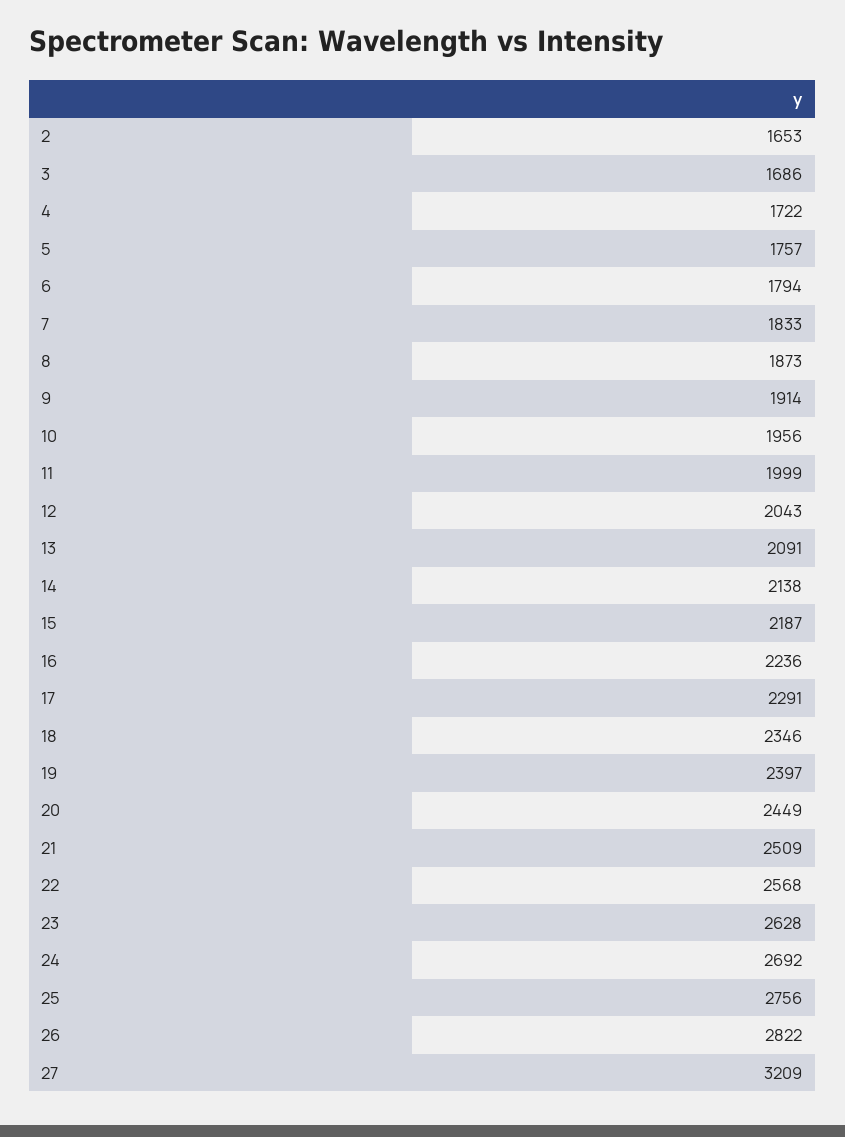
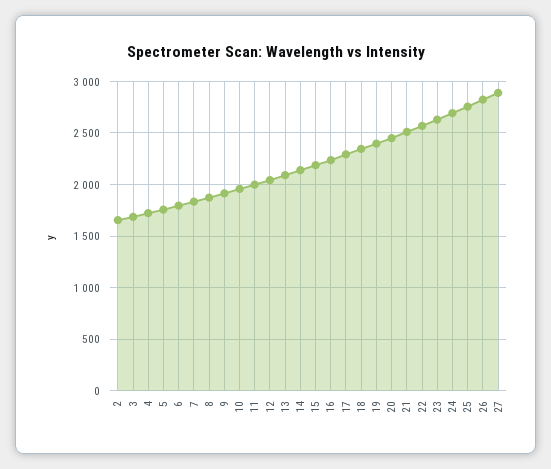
  {
    "2": 1653,
    "3": 1686,
    "4": 1722,
    "5": 1757,
    "6": 1794,
    "7": 1833,
    "8": 1873,
    "9": 1914,
    "10": 1956,
    "11": 1999,
    "12": 2043,
    "13": 2091,
    "14": 2138,
    "15": 2187,
    "16": 2236,
    "17": 2291,
    "18": 2346,
    "19": 2397,
    "20": 2449,
    "21": 2509,
    "22": 2568,
    "23": 2628,
    "24": 2692,
    "25": 2756,
    "26": 2822,
-   "27": 3209
+   "27": 2900
  }

